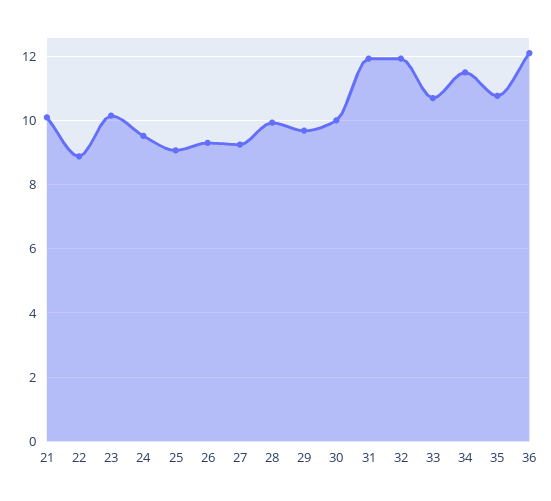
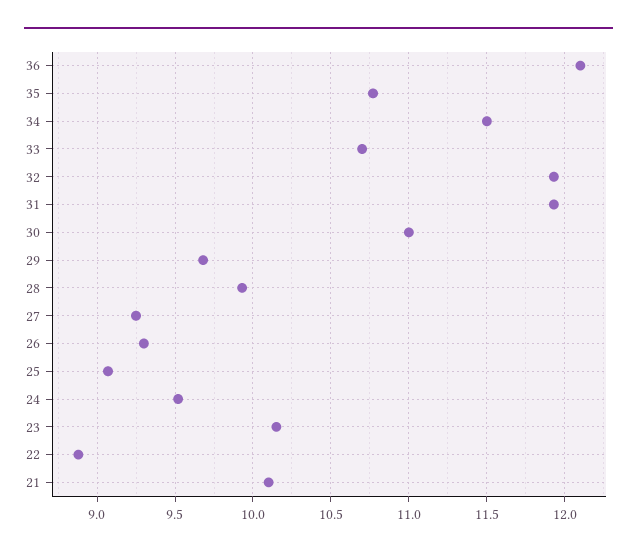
  {
    "21": 10.1,
    "22": 8.9,
    "23": 10.15,
    "24": 9.5,
    "25": 9.05,
    "26": 9.3,
    "27": 9.25,
    "28": 9.95,
    "29": 9.7,
-   "30": 10,
+   "30": 11,
    "31": 11.95,
    "32": 11.95,
    "33": 10.7,
    "34": 11.5,
    "35": 10.75,
    "36": 12.1
  }

